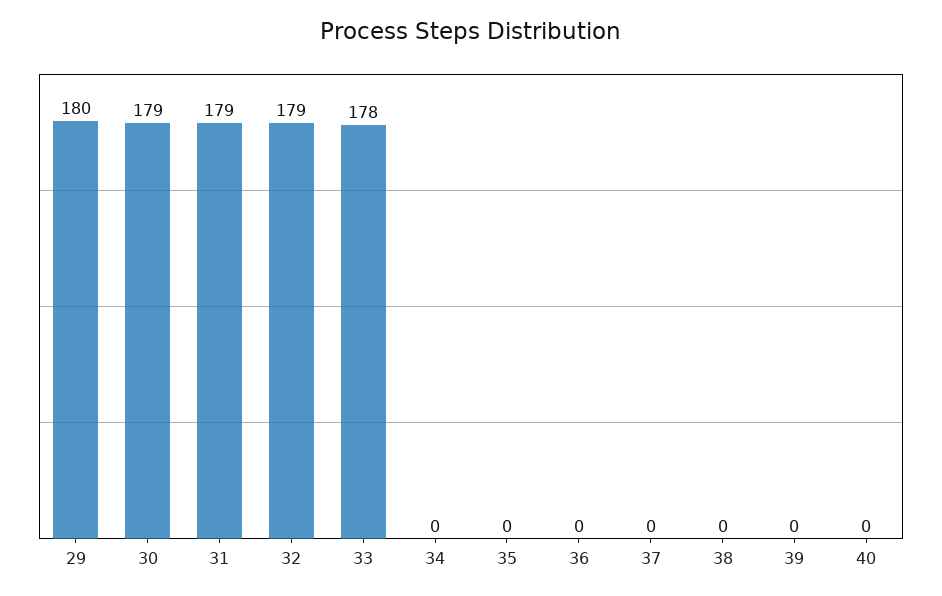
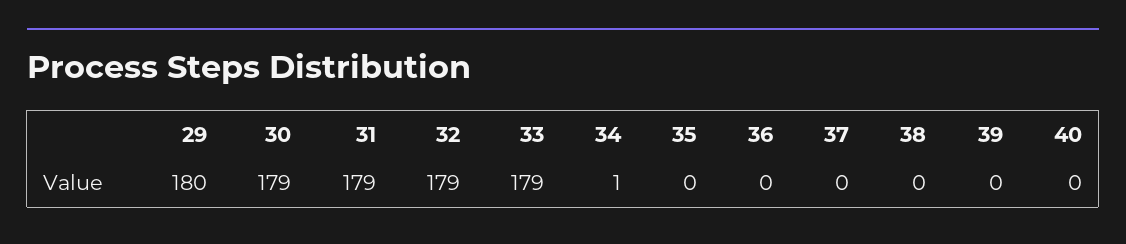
  {
    "29": 180,
    "30": 179,
    "31": 179,
    "32": 179,
-   "33": 178,
+   "33": 179,
-   "34": 0,
+   "34": 1,
    "35": 0,
    "36": 0,
    "37": 0,
    "38": 0,
    "39": 0,
    "40": 0
  }

